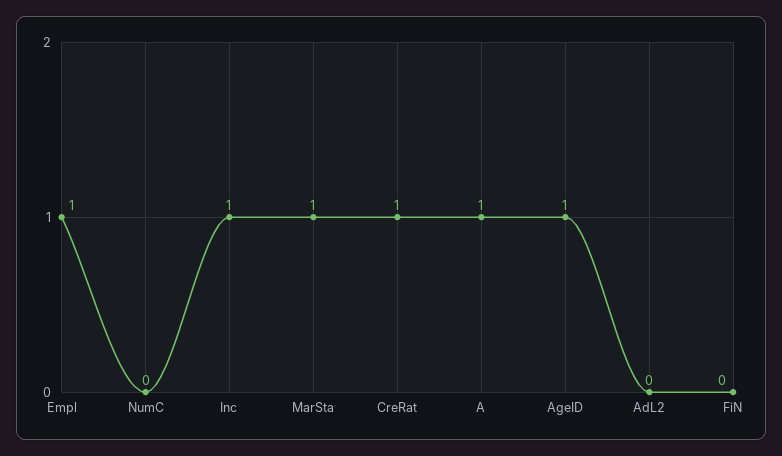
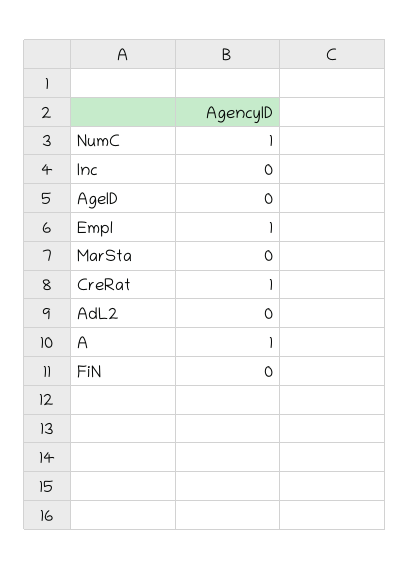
  {
    "Empl": 1,
-   "NumC": 0,
+   "NumC": 1,
-   "Inc": 1,
+   "Inc": 0,
-   "MarSta": 1,
+   "MarSta": 0,
    "CreRat": 1,
    "A": 1,
-   "AgeID": 1,
+   "AgeID": 0,
    "AdL2": 0,
    "FiN": 0
  }

